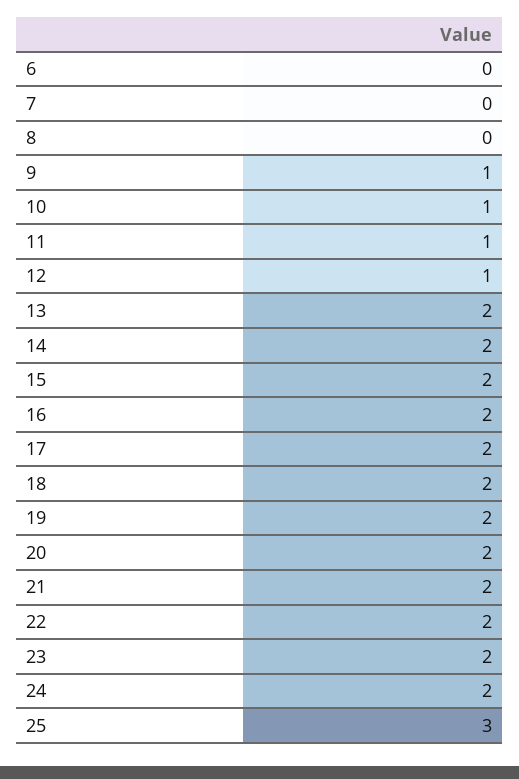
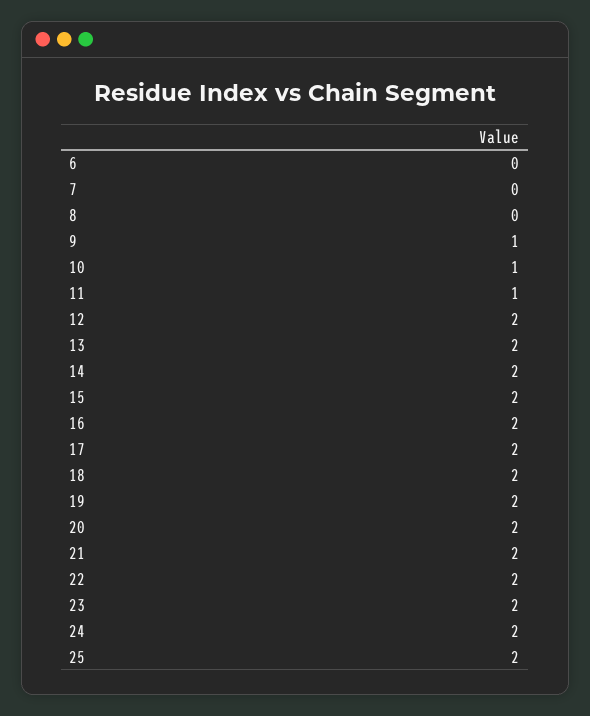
  {
    "6": 0,
    "7": 0,
    "8": 0,
    "9": 1,
    "10": 1,
    "11": 1,
-   "12": 1,
+   "12": 2,
    "13": 2,
    "14": 2,
    "15": 2,
    "16": 2,
    "17": 2,
    "18": 2,
    "19": 2,
    "20": 2,
    "21": 2,
    "22": 2,
    "23": 2,
    "24": 2,
-   "25": 3
+   "25": 2
  }

